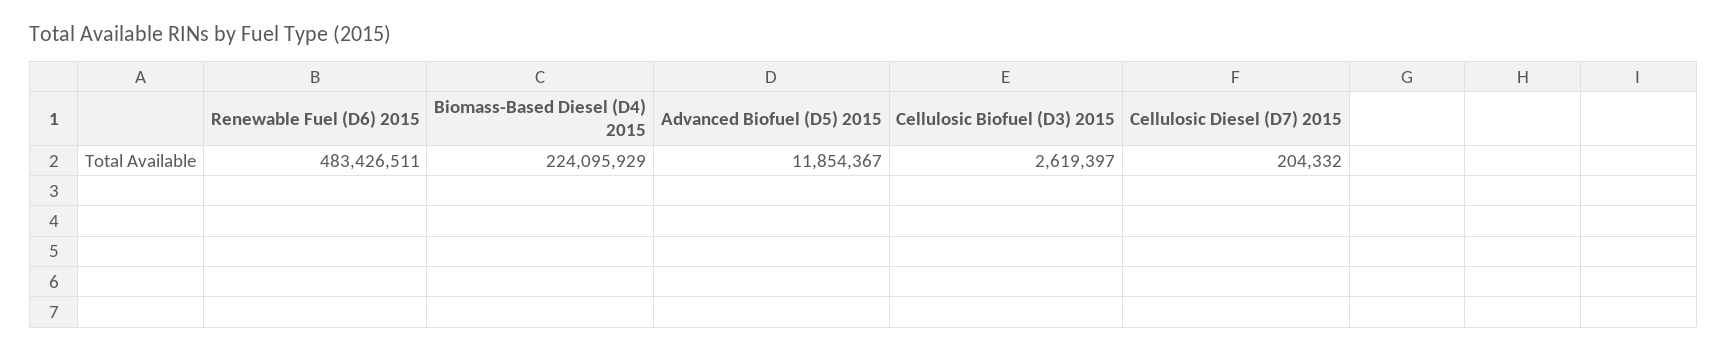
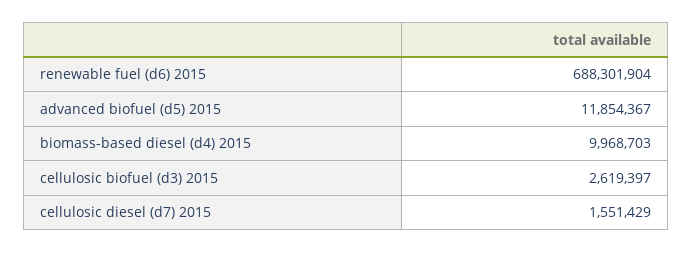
  {
-   "Renewable Fuel (D6) 2015": 483426511,
+   "Renewable Fuel (D6) 2015": 688301904,
-   "Biomass-Based Diesel (D4) 2015": 224095929,
+   "Biomass-Based Diesel (D4) 2015": 9968703,
    "Advanced Biofuel (D5) 2015": 11854367,
    "Cellulosic Biofuel (D3) 2015": 2619397,
-   "Cellulosic Diesel (D7) 2015": 204332
+   "Cellulosic Diesel (D7) 2015": 1551429
  }

